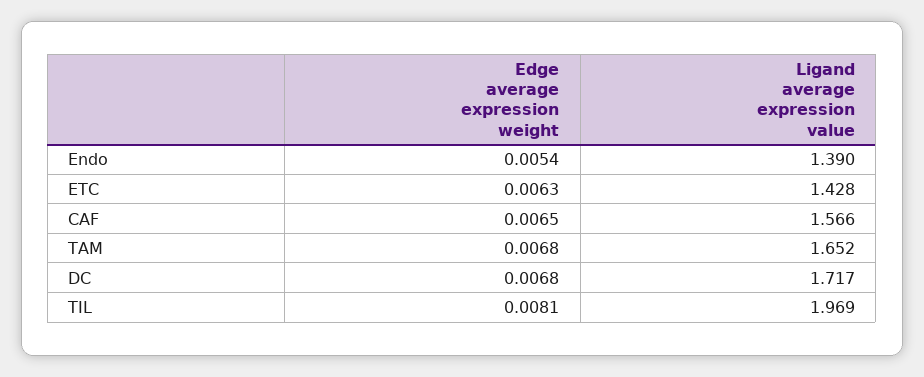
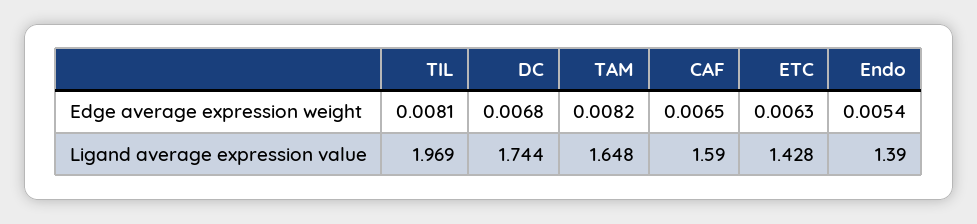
  {
    "Edge average expression weight": {
      "Endo": 0.0054,
      "ETC": 0.0063,
      "CAF": 0.0065,
-     "TAM": 0.0068,
+     "TAM": 0.0082,
      "DC": 0.0068,
      "TIL": 0.0081
    },
    "Ligand average expression value": {
      "Endo": 1.39,
      "ETC": 1.428,
-     "CAF": 1.566,
+     "CAF": 1.59,
-     "TAM": 1.652,
+     "TAM": 1.648,
-     "DC": 1.717,
+     "DC": 1.744,
      "TIL": 1.969
    }
  }

